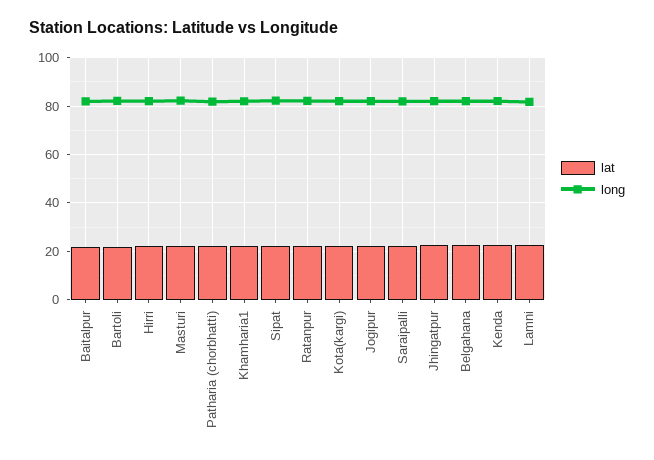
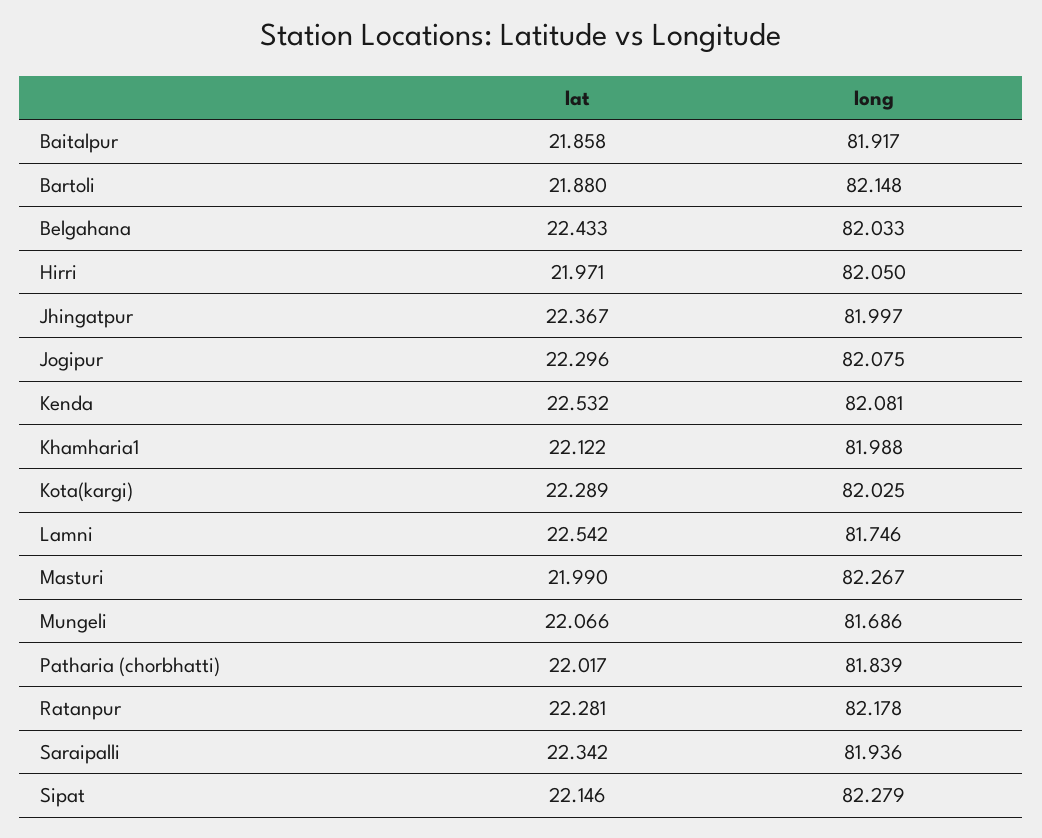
  {
    "lat": {
      "Baitalpur": 21.858,
      "Bartoli": 21.88,
      "Hirri": 21.971,
      "Masturi": 21.99,
      "Patharia (chorbhatti)": 22.017,
      "Khamharia1": 22.122,
      "Sipat": 22.146,
      "Ratanpur": 22.281,
      "Kota(kargi)": 22.289,
      "Jogipur": 22.296,
      "Saraipalli": 22.342,
      "Jhingatpur": 22.367,
      "Belgahana": 22.433,
      "Kenda": 22.532,
-     "Lamni": 22.542
+     "Lamni": 22.542,
+     "Mungeli": 22.066
    },
    "long": {
      "Baitalpur": 81.917,
      "Bartoli": 82.148,
      "Hirri": 82.05,
      "Masturi": 82.267,
      "Patharia (chorbhatti)": 81.839,
      "Khamharia1": 81.988,
      "Sipat": 82.279,
      "Ratanpur": 82.178,
      "Kota(kargi)": 82.025,
      "Jogipur": 82.075,
      "Saraipalli": 81.936,
      "Jhingatpur": 81.997,
      "Belgahana": 82.033,
      "Kenda": 82.081,
-     "Lamni": 81.746
+     "Lamni": 81.746,
+     "Mungeli": 81.686
    }
  }

